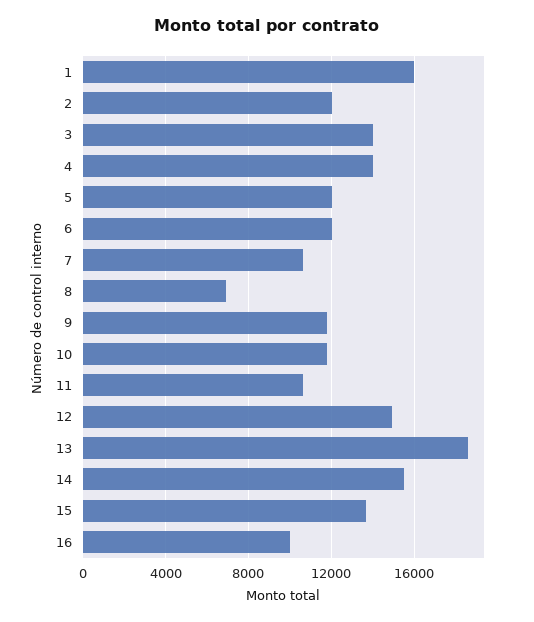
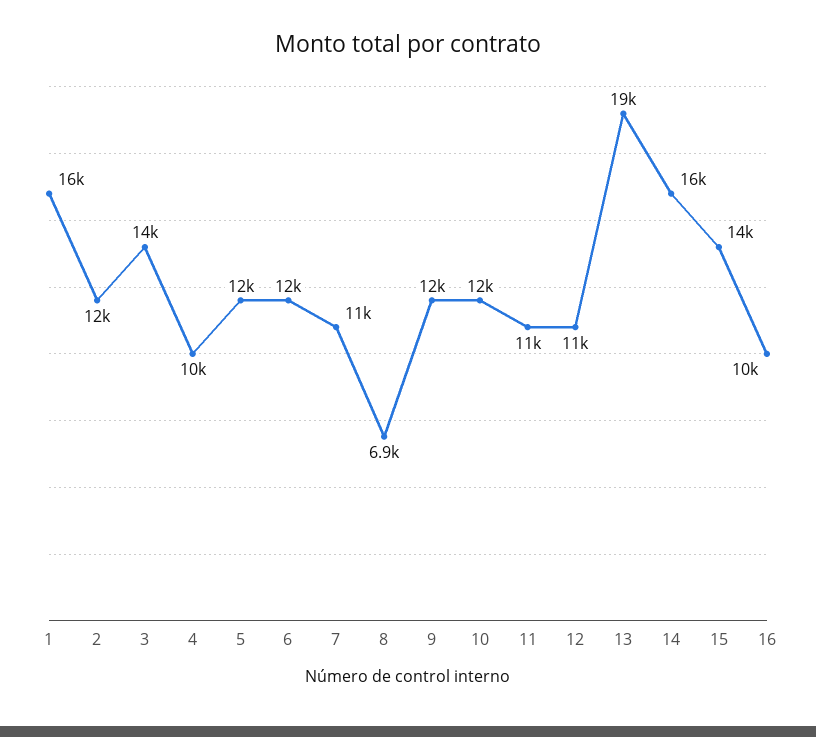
  {
    "1": 16000,
    "2": 12000,
    "3": 14000,
-   "4": 14000,
+   "4": 10000,
    "5": 12000,
    "6": 12000,
    "7": 11000,
    "8": 6900,
    "9": 12000,
    "10": 12000,
    "11": 11000,
-   "12": 15000,
+   "12": 11000,
    "13": 19000,
    "14": 16000,
    "15": 14000,
    "16": 10000
  }

